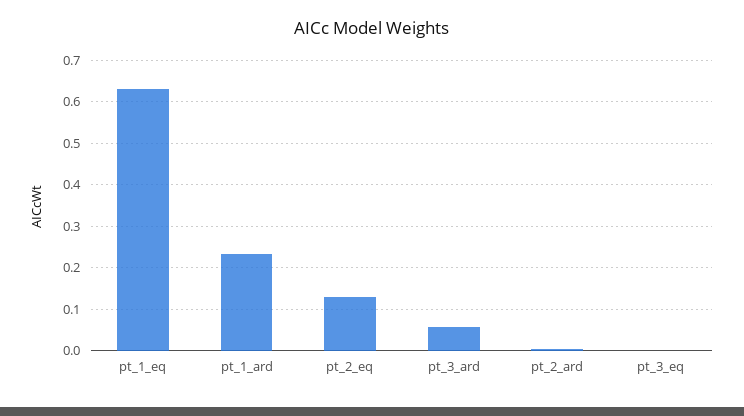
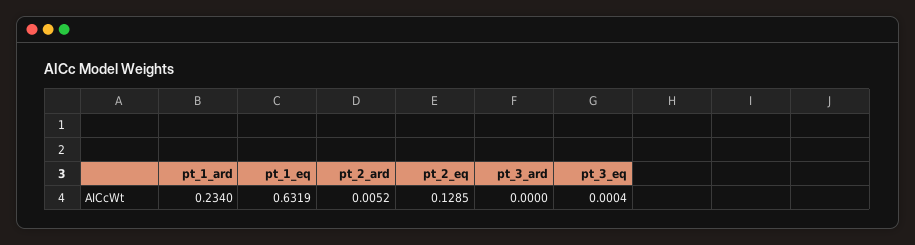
  {
    "pt_1_eq": 0.6319,
    "pt_1_ard": 0.234,
    "pt_2_eq": 0.1285,
-   "pt_3_ard": 0.06,
+   "pt_3_ard": 0,
    "pt_2_ard": 0.0052,
    "pt_3_eq": 0.0004
  }

